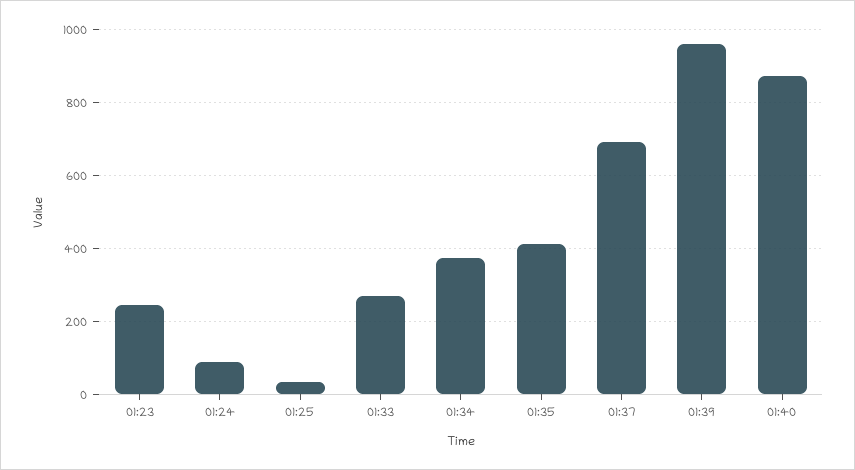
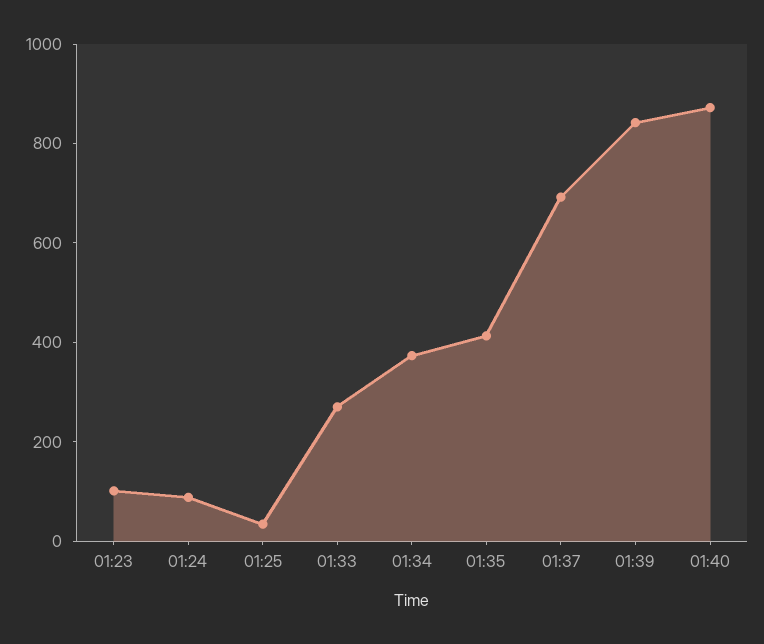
  {
-   "01:23": 240,
+   "01:23": 100,
    "01:24": 80,
    "01:25": 40,
    "01:33": 280,
    "01:34": 380,
    "01:35": 420,
    "01:37": 700,
-   "01:39": 960,
+   "01:39": 850,
    "01:40": 880
  }

